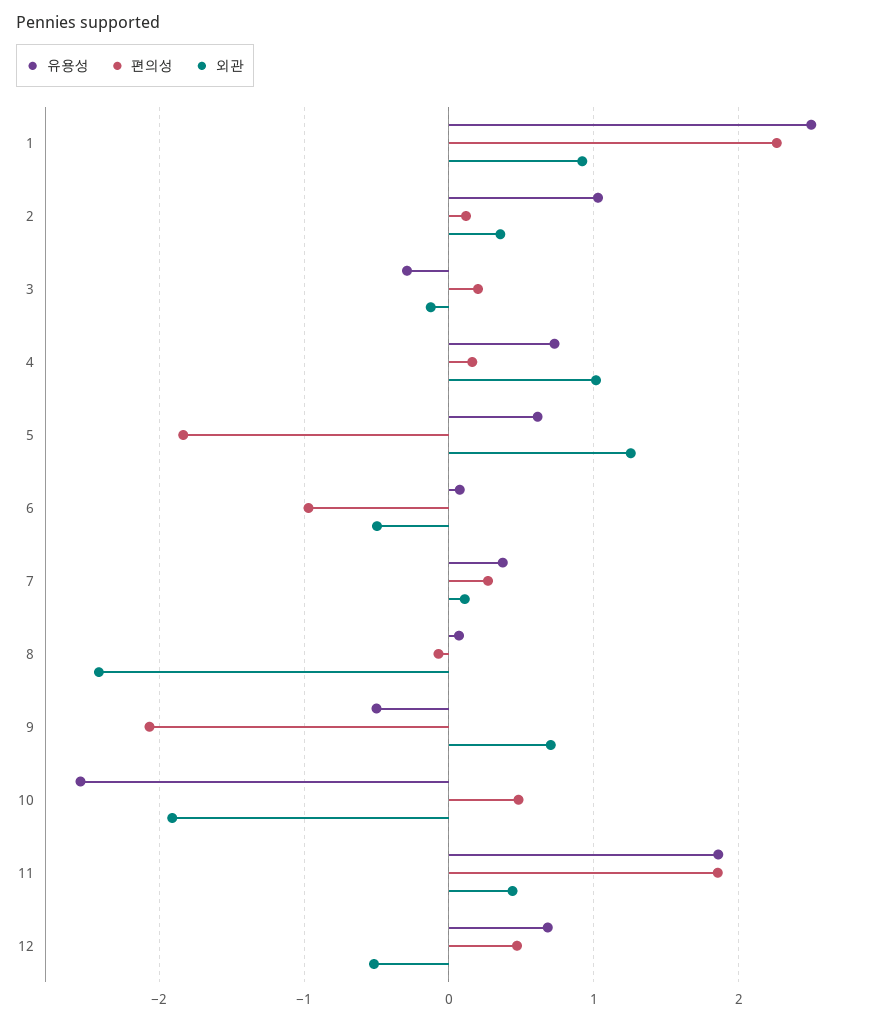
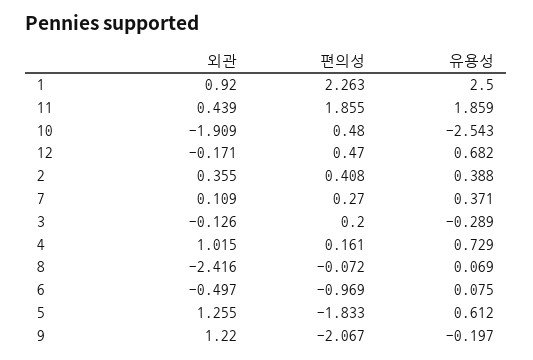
  {
    "유용성": {
      "1": 2.5,
-     "2": 1,
+     "2": 0.388,
      "3": -0.289,
      "4": 0.729,
      "5": 0.612,
      "6": 0.075,
      "7": 0.371,
      "8": 0.069,
-     "9": -0.5,
+     "9": -0.197,
      "10": -2.543,
      "11": 1.859,
      "12": 0.682
    },
    "편의성": {
      "1": 2.263,
-     "2": 0.1,
+     "2": 0.408,
      "3": 0.2,
      "4": 0.161,
      "5": -1.833,
      "6": -0.969,
      "7": 0.27,
      "8": -0.072,
      "9": -2.067,
      "10": 0.48,
      "11": 1.855,
      "12": 0.47
    },
    "외관": {
      "1": 0.92,
      "2": 0.355,
      "3": -0.126,
      "4": 1.015,
      "5": 1.255,
      "6": -0.497,
      "7": 0.109,
      "8": -2.416,
-     "9": 0.7,
+     "9": 1.22,
      "10": -1.909,
      "11": 0.439,
-     "12": -0.5
+     "12": -0.171
    }
  }

